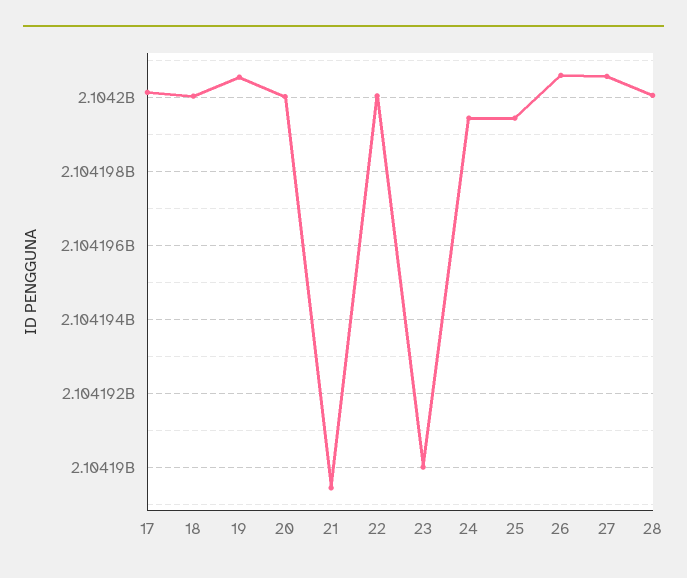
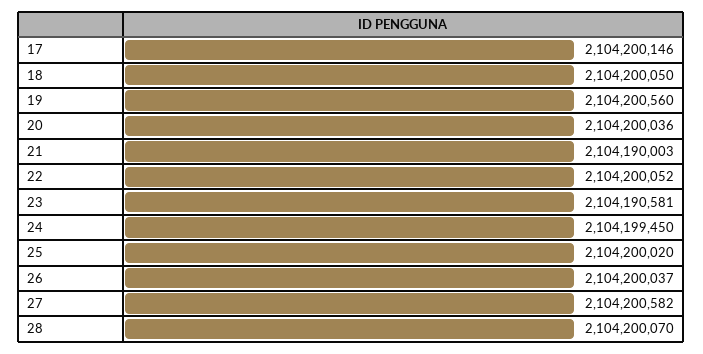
  {
    "17": 2104200146,
    "18": 2104200050,
    "19": 2104200560,
    "20": 2104200036,
-   "21": 2104189400,
+   "21": 2104190003,
    "22": 2104200052,
-   "23": 2104190000,
+   "23": 2104190581,
    "24": 2104199450,
-   "25": 2104199400,
+   "25": 2104200020,
-   "26": 2104200600,
+   "26": 2104200037,
    "27": 2104200582,
    "28": 2104200070
  }

